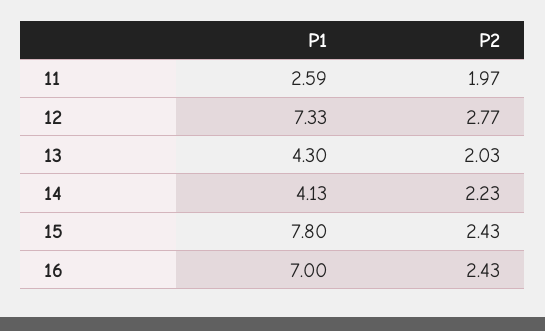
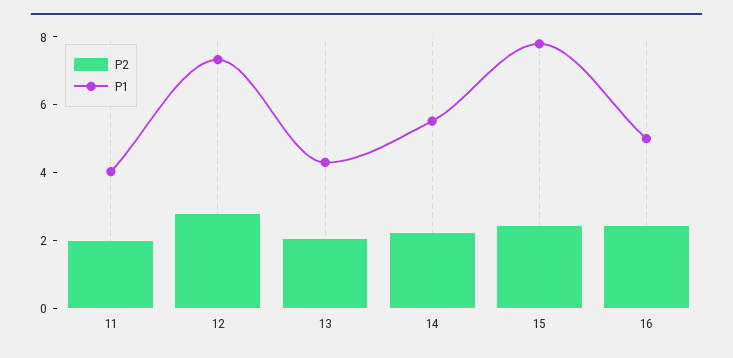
  {
    "P1": {
-     "11": 2.59,
+     "11": 4,
      "12": 7.33,
      "13": 4.3,
-     "14": 4.13,
+     "14": 5.5,
      "15": 7.8,
-     "16": 7
+     "16": 5
    },
    "P2": {
      "11": 1.97,
      "12": 2.77,
      "13": 2.03,
      "14": 2.23,
      "15": 2.43,
      "16": 2.43
    }
  }

